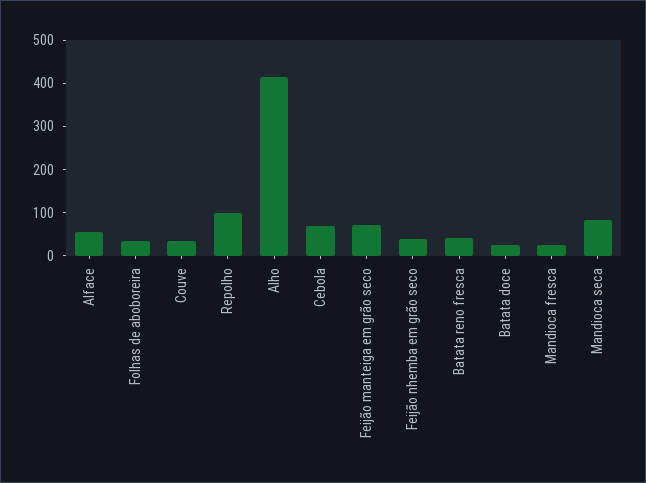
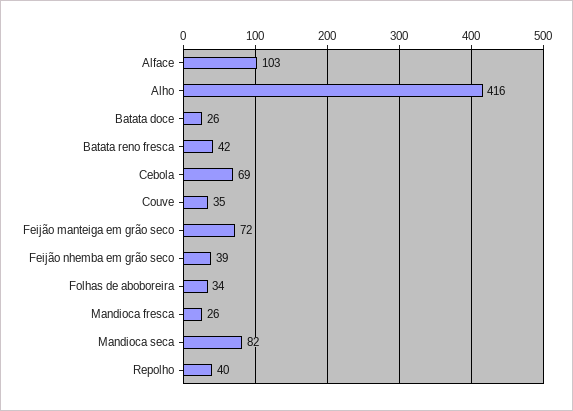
  {
-   "Alface": 60,
+   "Alface": 103,
    "Folhas de aboboreira": 34,
    "Couve": 35,
-   "Repolho": 100,
+   "Repolho": 40,
    "Alho": 416,
    "Cebola": 69,
    "Feijão manteiga em grão seco": 72,
    "Feijão nhemba em grão seco": 39,
    "Batata reno fresca": 42,
    "Batata doce": 26,
    "Mandioca fresca": 26,
    "Mandioca seca": 82
  }

